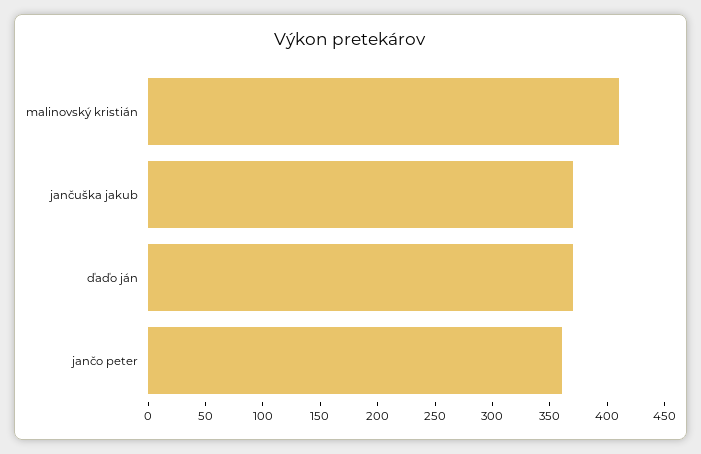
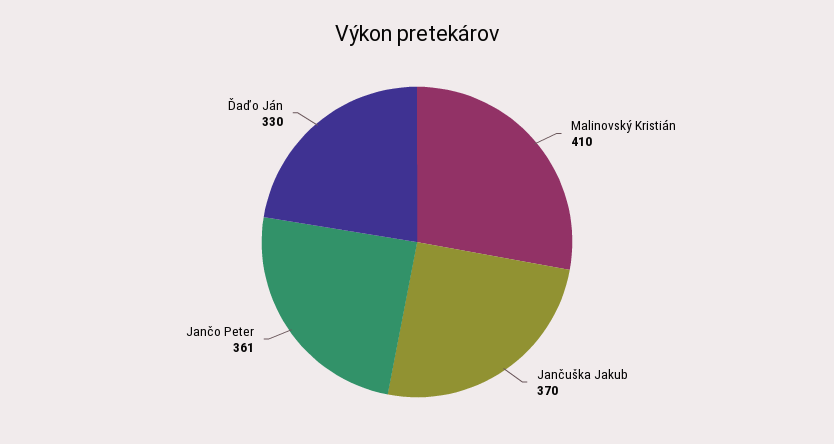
  {
    "malinovský kristián": 410,
    "jančuška jakub": 370,
-   "ďaďo ján": 370,
+   "ďaďo ján": 330,
    "jančo peter": 361
  }

